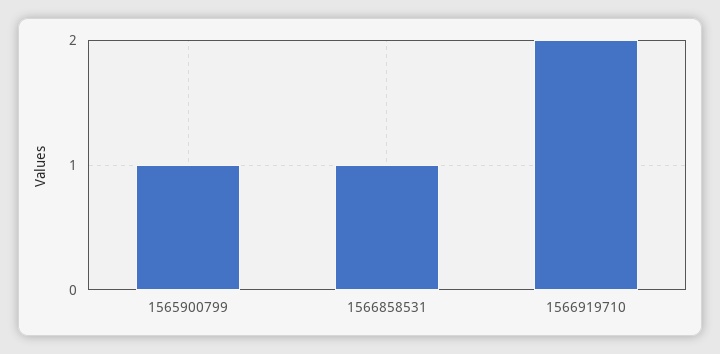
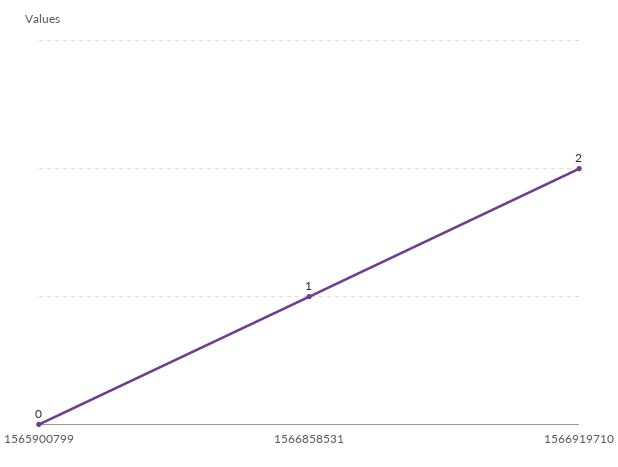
  {
-   "1565900799": 1,
+   "1565900799": 0,
    "1566858531": 1,
    "1566919710": 2
  }

